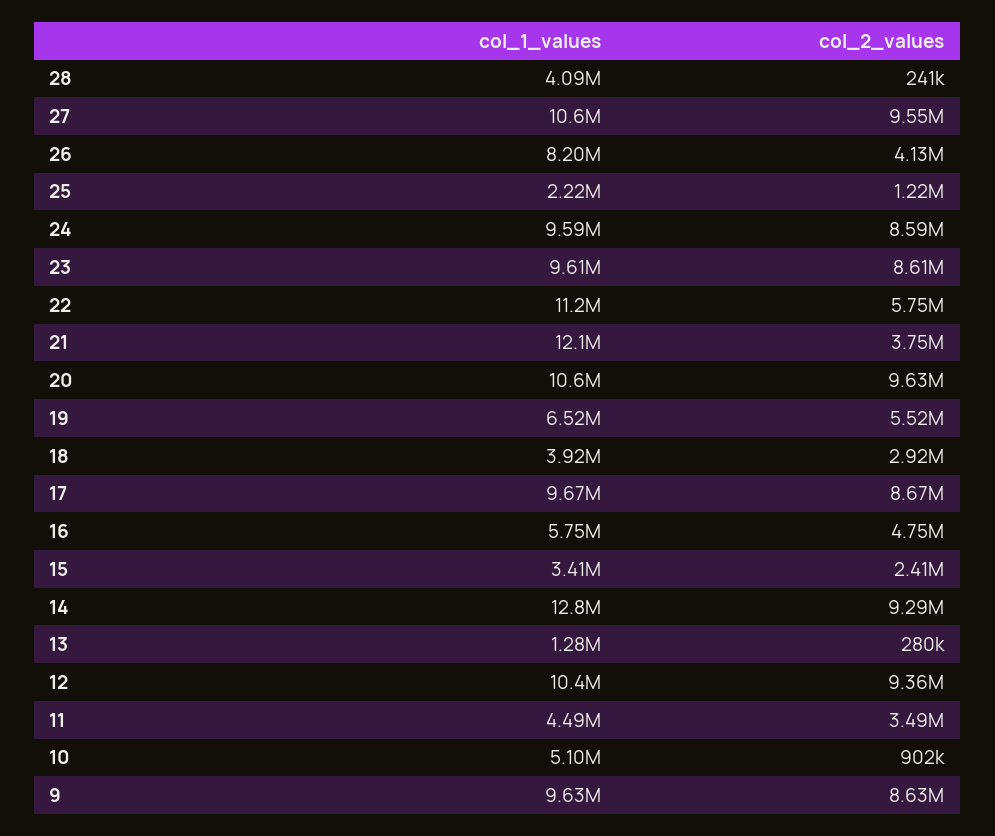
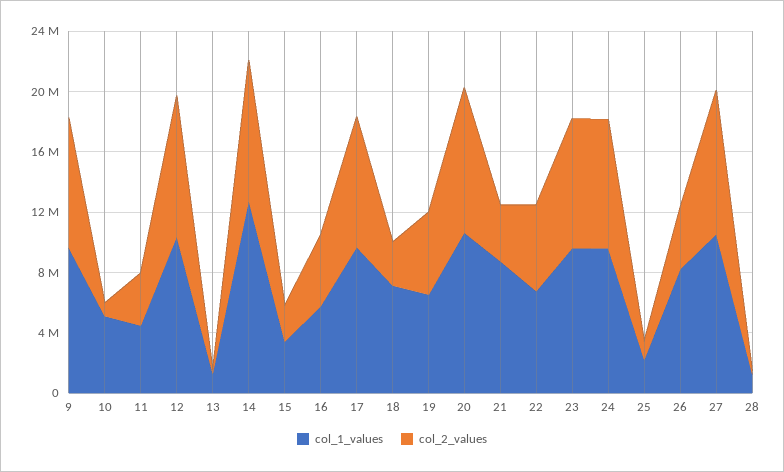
  {
    "col_1_values": {
-     "28": 4090000,
+     "28": 1000000,
      "27": 10600000,
      "26": 8200000,
      "25": 2220000,
      "24": 9590000,
      "23": 9610000,
-     "22": 11200000,
+     "22": 7000000,
-     "21": 12100000,
+     "21": 9000000,
      "20": 10600000,
      "19": 6520000,
-     "18": 3920000,
+     "18": 7000000,
      "17": 9670000,
      "16": 5750000,
      "15": 3410000,
      "14": 12800000,
      "13": 1280000,
      "12": 10400000,
      "11": 4490000,
      "10": 5100000,
      "9": 9630000
    },
    "col_2_values": {
      "28": 241000,
      "27": 9550000,
      "26": 4130000,
      "25": 1220000,
      "24": 8590000,
      "23": 8610000,
      "22": 5750000,
      "21": 3750000,
      "20": 9630000,
      "19": 5520000,
      "18": 2920000,
      "17": 8670000,
      "16": 4750000,
      "15": 2410000,
      "14": 9290000,
      "13": 280000,
      "12": 9360000,
      "11": 3490000,
      "10": 902000,
      "9": 8630000
    }
  }

